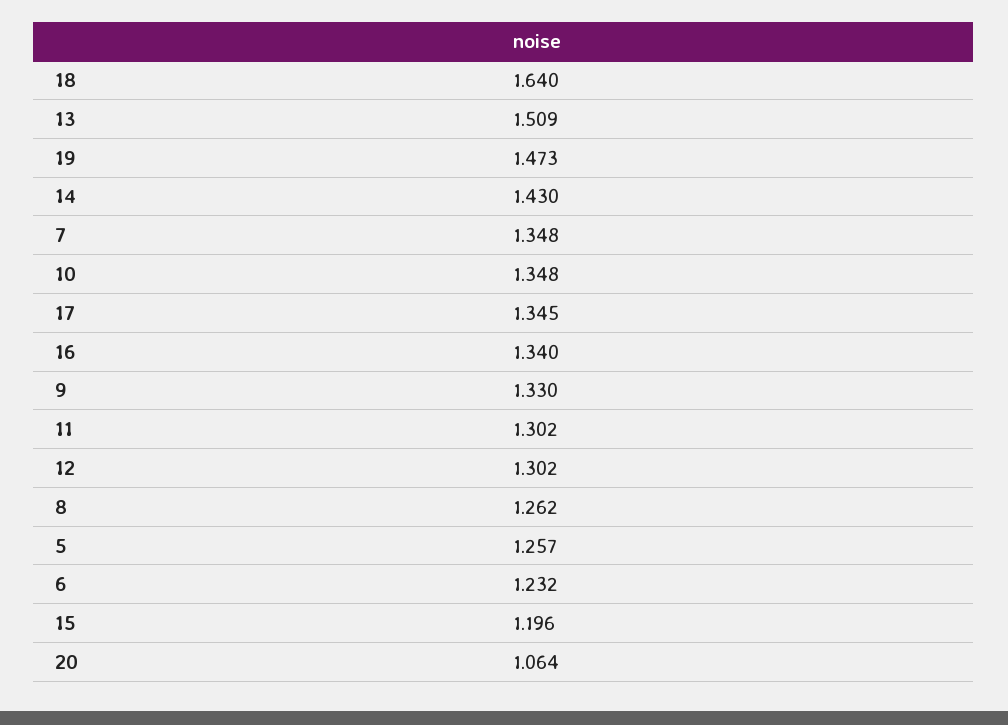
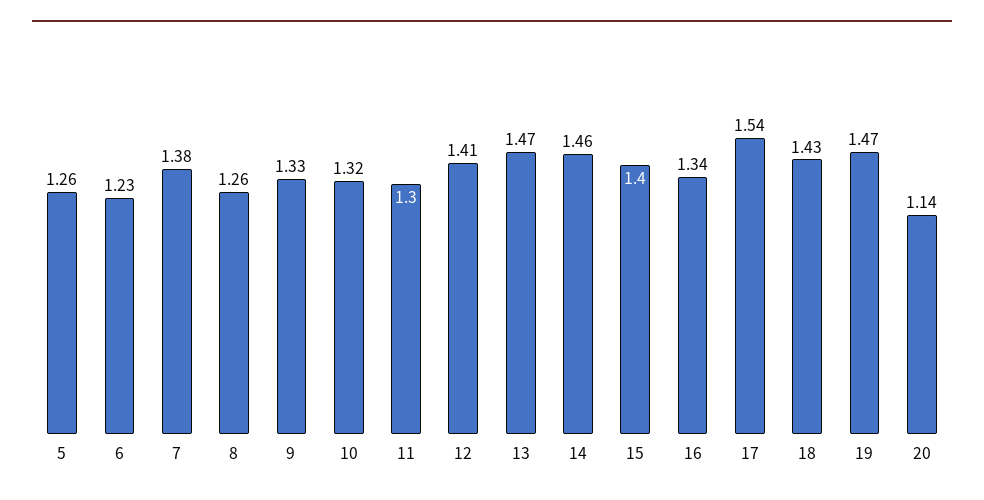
  {
-   "18": 1.64,
+   "18": 1.43,
-   "13": 1.509,
+   "13": 1.47,
    "19": 1.473,
-   "14": 1.43,
+   "14": 1.46,
-   "7": 1.348,
+   "7": 1.38,
-   "10": 1.348,
+   "10": 1.32,
-   "17": 1.345,
+   "17": 1.54,
    "16": 1.34,
    "9": 1.33,
    "11": 1.302,
-   "12": 1.302,
+   "12": 1.41,
    "8": 1.262,
    "5": 1.257,
    "6": 1.232,
-   "15": 1.196,
+   "15": 1.4,
-   "20": 1.064
+   "20": 1.14
  }

